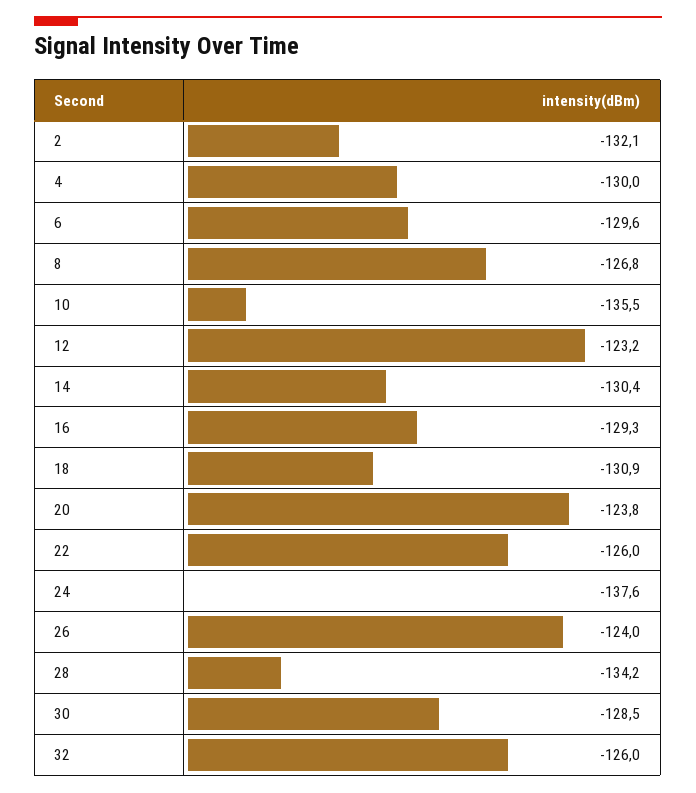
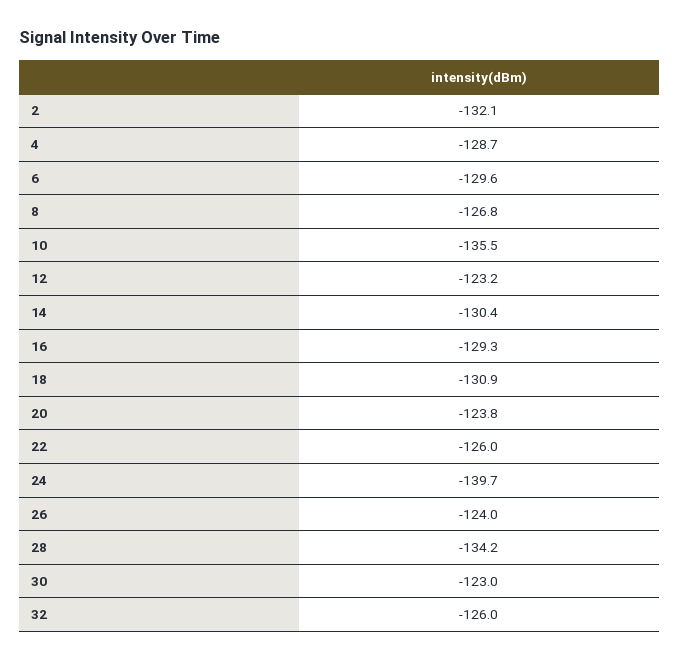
  {
    "2": -132.1,
-   "4": -130,
+   "4": -128.7,
    "6": -129.6,
    "8": -126.8,
    "10": -135.5,
    "12": -123.2,
    "14": -130.4,
    "16": -129.3,
    "18": -130.9,
    "20": -123.8,
    "22": -126,
-   "24": -137.6,
+   "24": -139.7,
    "26": -124,
    "28": -134.2,
-   "30": -128.5,
+   "30": -123,
    "32": -126
  }

